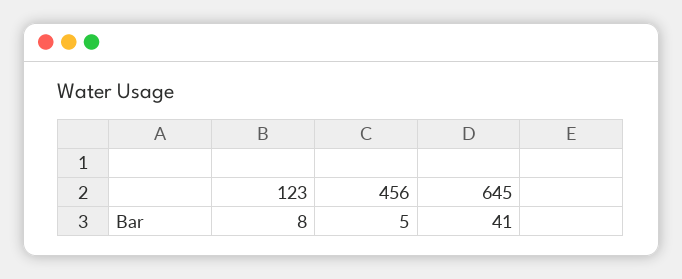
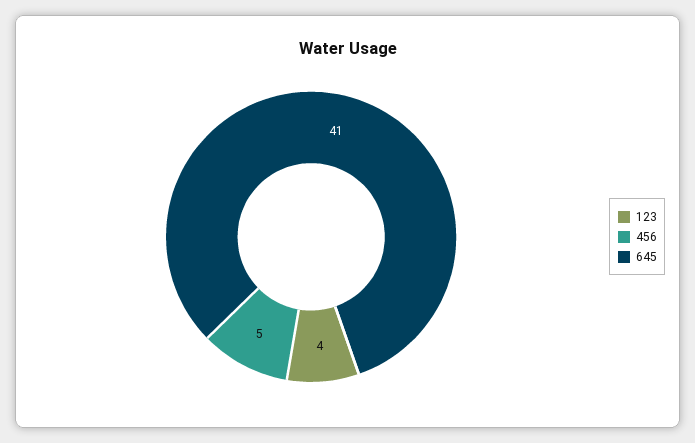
  {
-   "123": 8,
+   "123": 4,
    "456": 5,
    "645": 41
  }

